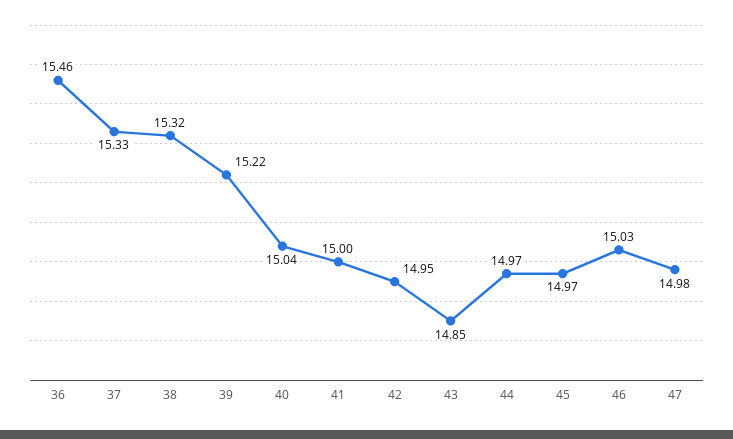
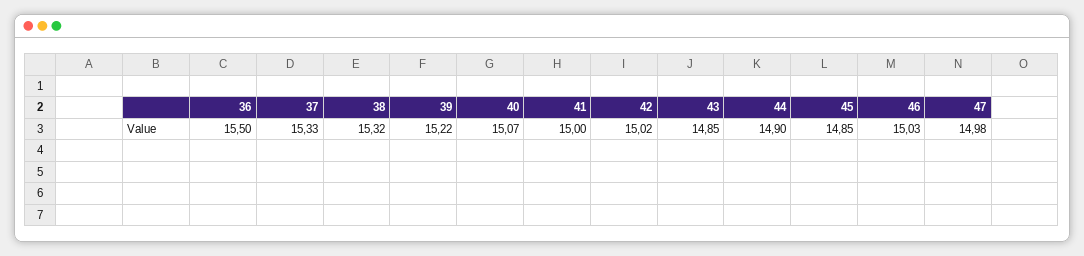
  {
-   "36": 15.46,
+   "36": 15.5,
    "37": 15.33,
    "38": 15.32,
    "39": 15.22,
-   "40": 15.04,
+   "40": 15.07,
    "41": 15,
-   "42": 14.95,
+   "42": 15.02,
    "43": 14.85,
-   "44": 14.97,
+   "44": 14.9,
-   "45": 14.97,
+   "45": 14.85,
    "46": 15.03,
    "47": 14.98
  }

